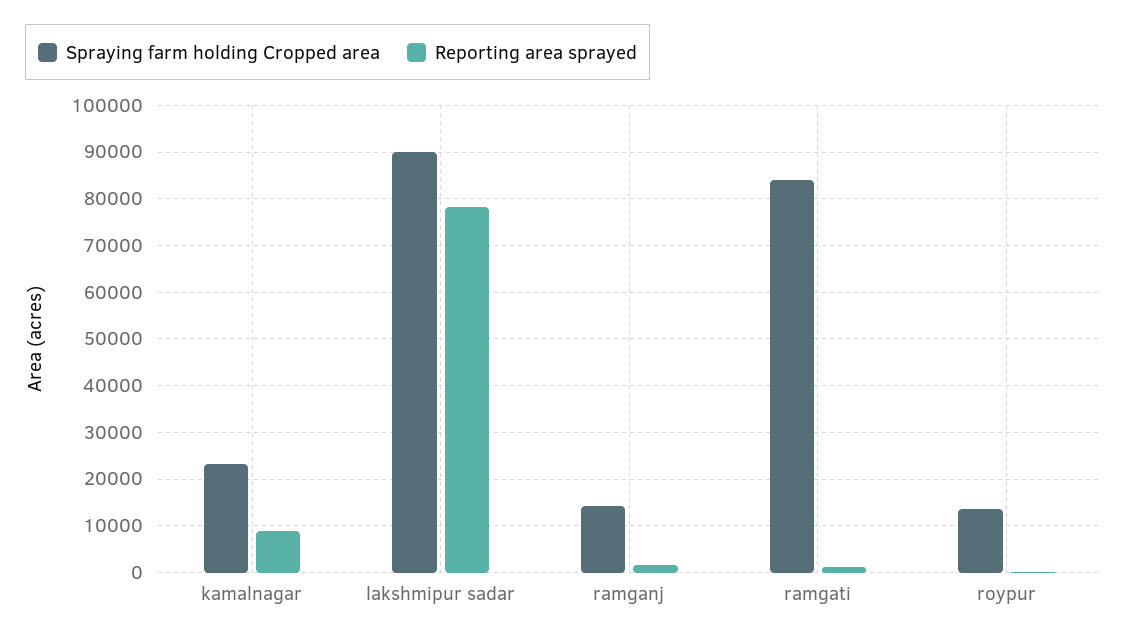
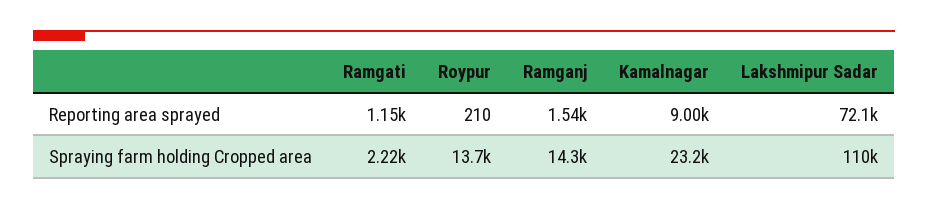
  {
    "Spraying farm holding Cropped area": {
      "kamalnagar": 23200,
-     "lakshmipur sadar": 90000,
+     "lakshmipur sadar": 110000,
      "ramganj": 14300,
-     "ramgati": 84000,
+     "ramgati": 2220,
      "roypur": 13700
    },
    "Reporting area sprayed": {
      "kamalnagar": 9000,
-     "lakshmipur sadar": 78000,
+     "lakshmipur sadar": 72100,
      "ramganj": 1540,
      "ramgati": 1150,
      "roypur": 210
    }
  }

